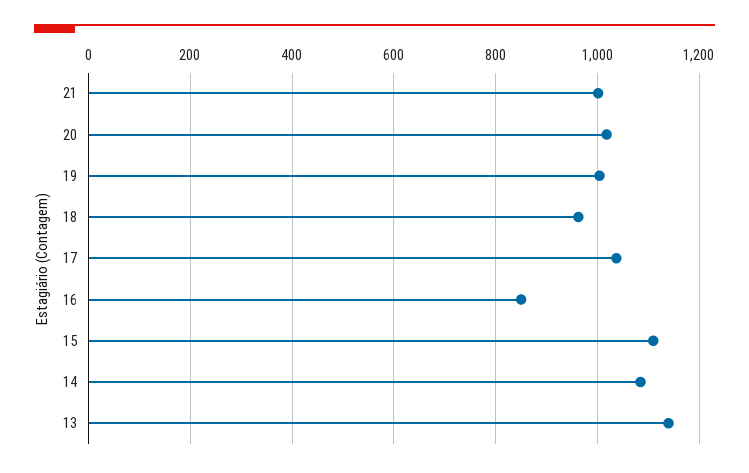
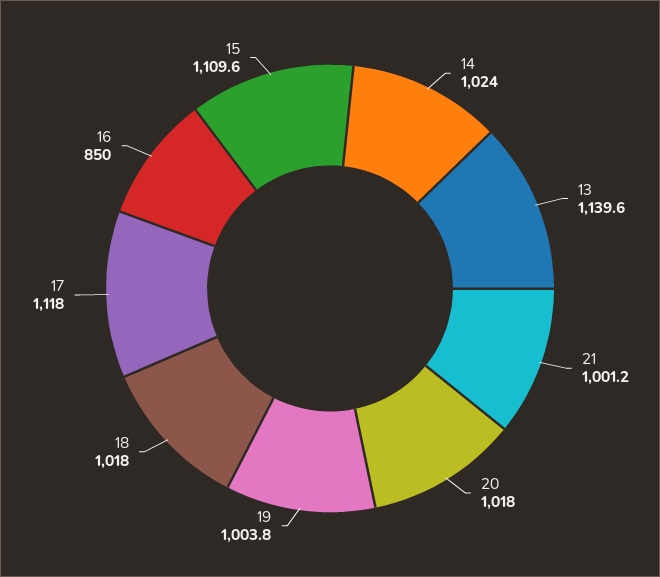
  {
    "21": 1001.2,
    "20": 1018,
    "19": 1003.8,
-   "18": 960,
+   "18": 1018,
-   "17": 1040,
+   "17": 1118,
    "16": 850,
    "15": 1109.6,
-   "14": 1080,
+   "14": 1024,
    "13": 1139.6
  }

